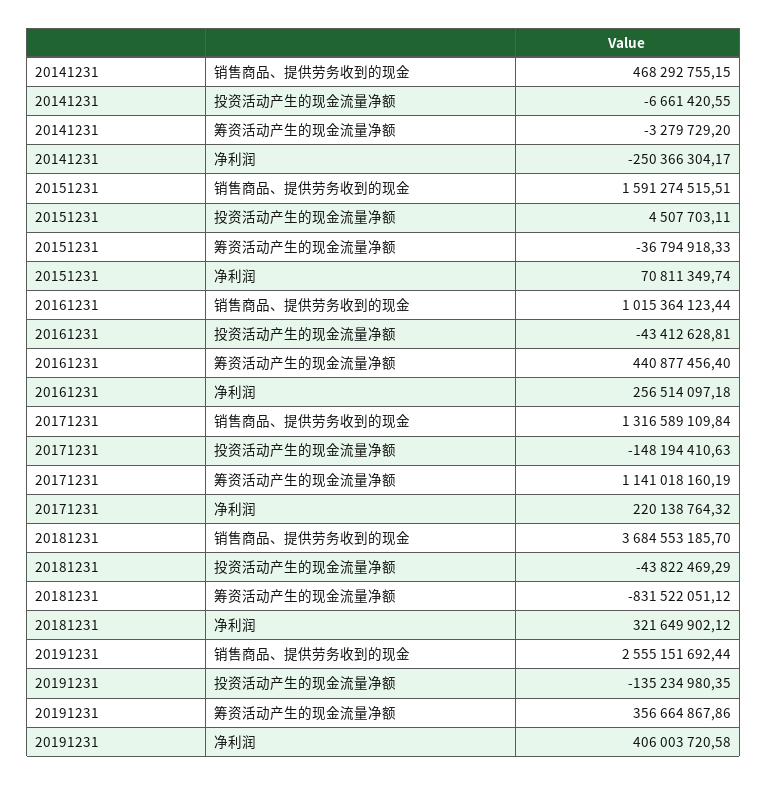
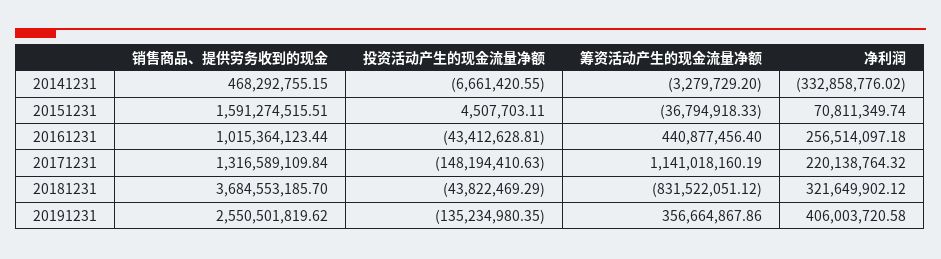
  {
    "20141231": {
      "销售商品、提供劳务收到的现金": 468292755.15,
      "投资活动产生的现金流量净额": -6661420.55,
      "筹资活动产生的现金流量净额": -3279729.2,
-     "净利润": -250366304.17
+     "净利润": -332858776.02
    },
    "20151231": {
      "销售商品、提供劳务收到的现金": 1591274515.51,
      "投资活动产生的现金流量净额": 4507703.11,
      "筹资活动产生的现金流量净额": -36794918.33,
      "净利润": 70811349.74
    },
    "20161231": {
      "销售商品、提供劳务收到的现金": 1015364123.44,
      "投资活动产生的现金流量净额": -43412628.81,
      "筹资活动产生的现金流量净额": 440877456.4,
      "净利润": 256514097.18
    },
    "20171231": {
      "销售商品、提供劳务收到的现金": 1316589109.84,
      "投资活动产生的现金流量净额": -148194410.63,
      "筹资活动产生的现金流量净额": 1141018160.19,
      "净利润": 220138764.32
    },
    "20181231": {
      "销售商品、提供劳务收到的现金": 3684553185.7,
      "投资活动产生的现金流量净额": -43822469.29,
      "筹资活动产生的现金流量净额": -831522051.12,
      "净利润": 321649902.12
    },
    "20191231": {
-     "销售商品、提供劳务收到的现金": 2555151692.44,
+     "销售商品、提供劳务收到的现金": 2550501819.62,
      "投资活动产生的现金流量净额": -135234980.35,
      "筹资活动产生的现金流量净额": 356664867.86,
      "净利润": 406003720.58
    }
  }

